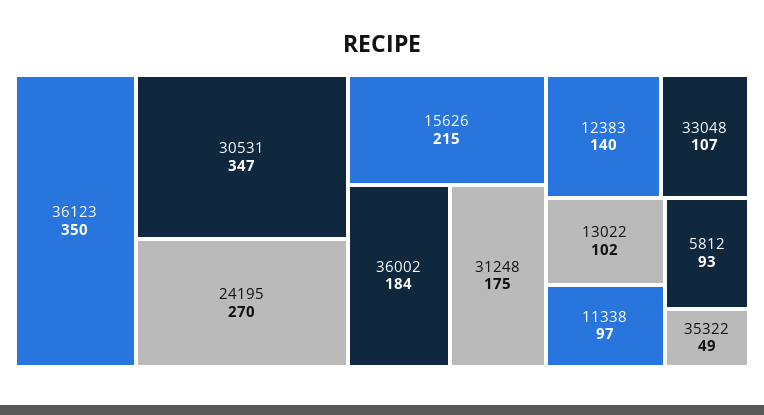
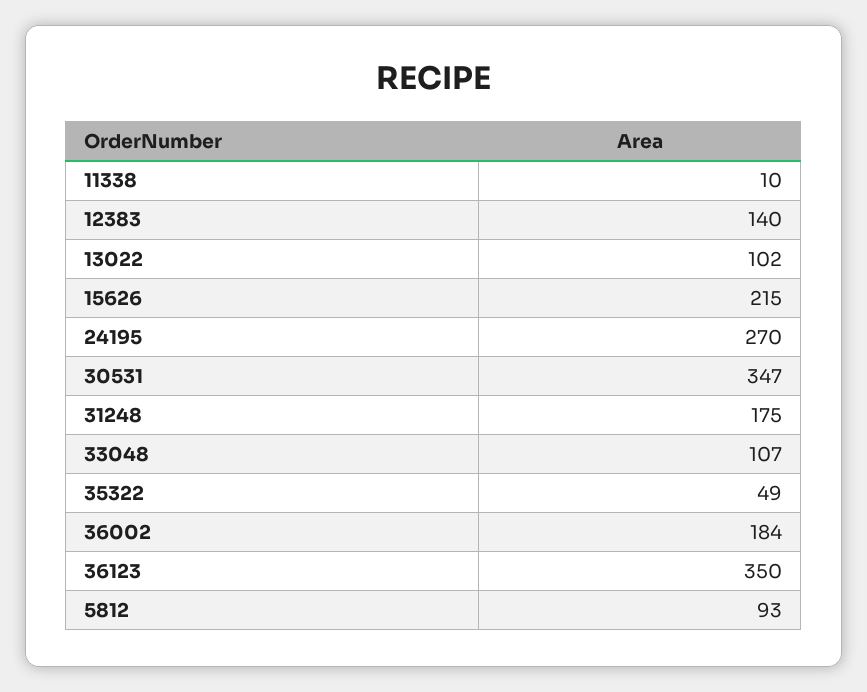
  {
    "36123": 350,
    "30531": 347,
    "24195": 270,
    "15626": 215,
    "36002": 184,
    "31248": 175,
    "12383": 140,
    "33048": 107,
    "13022": 102,
-   "11338": 97,
+   "11338": 10,
    "5812": 93,
    "35322": 49
  }

